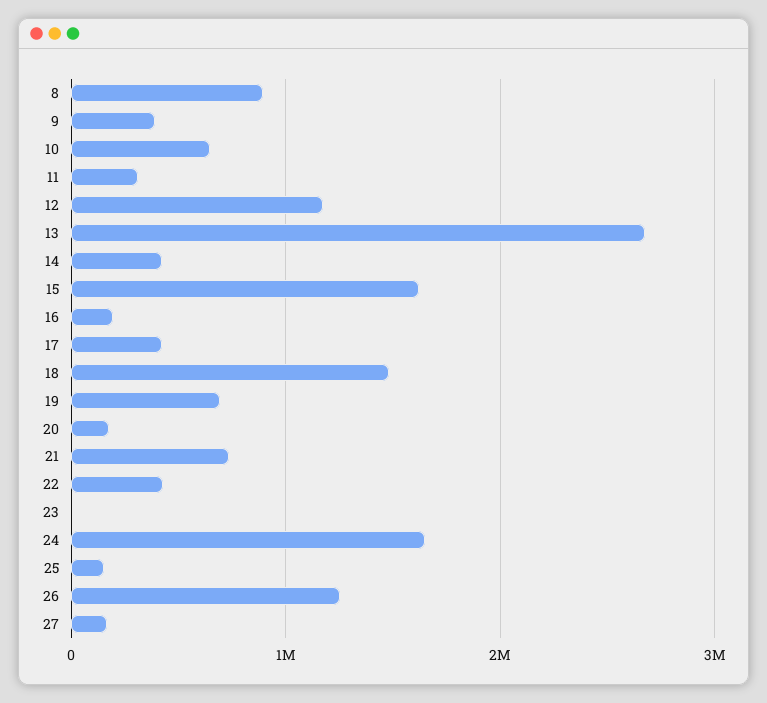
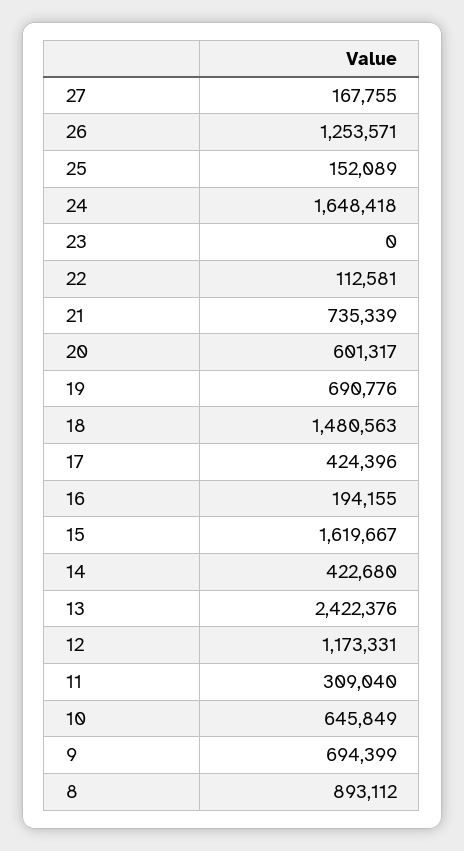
  {
    "8": 893112,
-   "9": 400000,
+   "9": 694399,
    "10": 645849,
    "11": 309040,
    "12": 1173331,
-   "13": 2700000,
+   "13": 2422376,
    "14": 422680,
    "15": 1619667,
    "16": 194155,
    "17": 424396,
    "18": 1480563,
    "19": 690776,
-   "20": 200000,
+   "20": 601317,
    "21": 735339,
-   "22": 400000,
+   "22": 112581,
    "23": 0,
    "24": 1648418,
    "25": 152089,
    "26": 1253571,
    "27": 167755
  }

